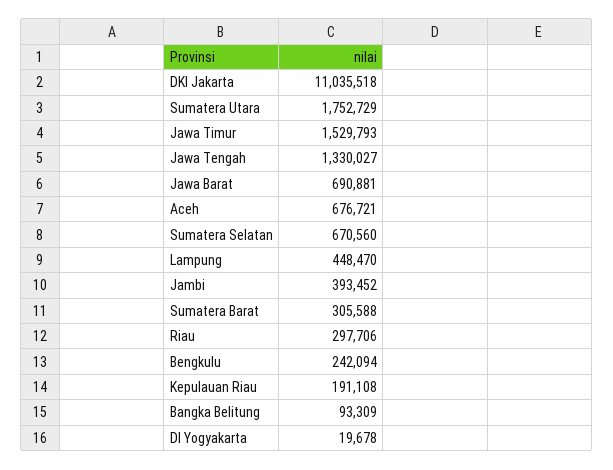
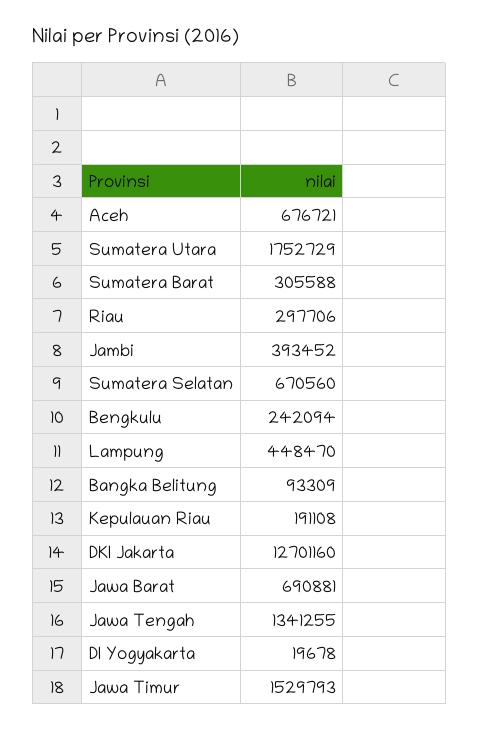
  {
-   "DKI Jakarta": 11035518,
+   "DKI Jakarta": 12701160,
    "Sumatera Utara": 1752729,
    "Jawa Timur": 1529793,
-   "Jawa Tengah": 1330027,
+   "Jawa Tengah": 1341255,
    "Jawa Barat": 690881,
    "Aceh": 676721,
    "Sumatera Selatan": 670560,
    "Lampung": 448470,
    "Jambi": 393452,
    "Sumatera Barat": 305588,
    "Riau": 297706,
    "Bengkulu": 242094,
    "Kepulauan Riau": 191108,
    "Bangka Belitung": 93309,
    "DI Yogyakarta": 19678
  }

